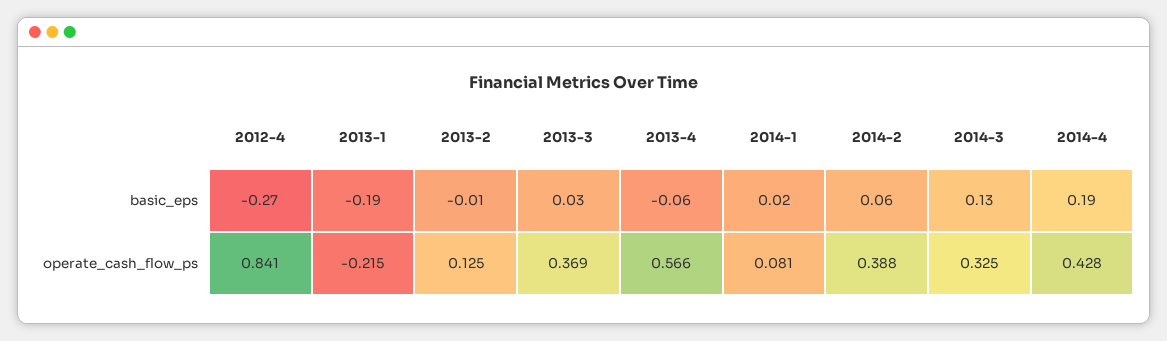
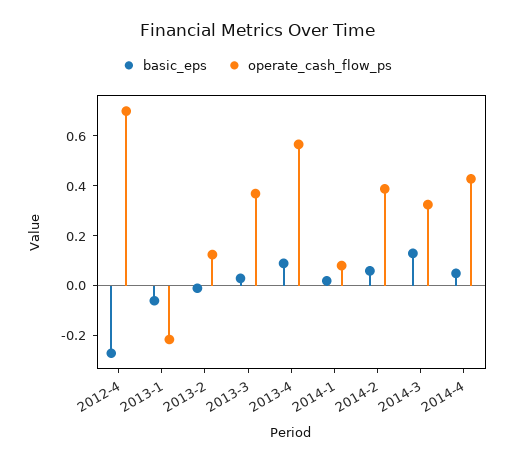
  {
    "basic_eps": {
      "2012-4": -0.27,
-     "2013-1": -0.19,
+     "2013-1": -0.05,
      "2013-2": -0.01,
      "2013-3": 0.03,
-     "2013-4": -0.06,
+     "2013-4": 0.1,
      "2014-1": 0.02,
      "2014-2": 0.06,
      "2014-3": 0.13,
-     "2014-4": 0.19
+     "2014-4": 0.05
    },
    "operate_cash_flow_ps": {
-     "2012-4": 0.841,
+     "2012-4": 0.7,
      "2013-1": -0.215,
      "2013-2": 0.125,
      "2013-3": 0.369,
      "2013-4": 0.566,
      "2014-1": 0.081,
      "2014-2": 0.388,
      "2014-3": 0.325,
      "2014-4": 0.428
    }
  }

